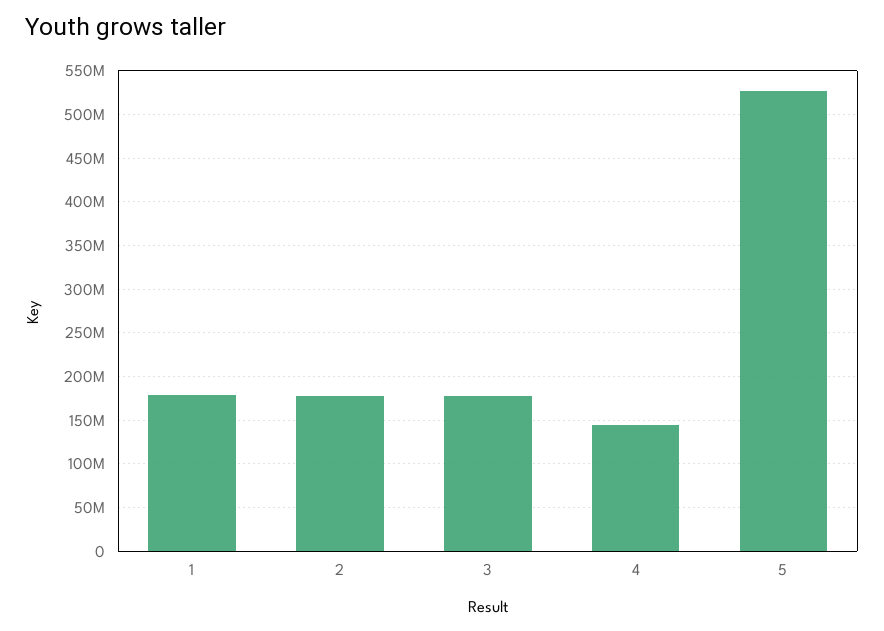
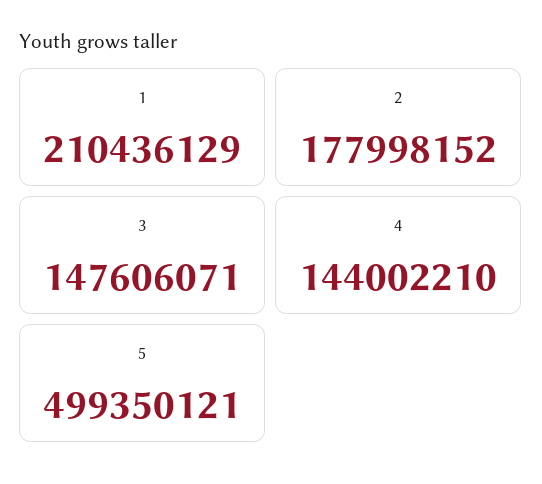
  {
-   "1": 180000000,
+   "1": 210436129,
    "2": 177998152,
-   "3": 180000000,
+   "3": 147606071,
    "4": 144002210,
-   "5": 530000000
+   "5": 499350121
  }

